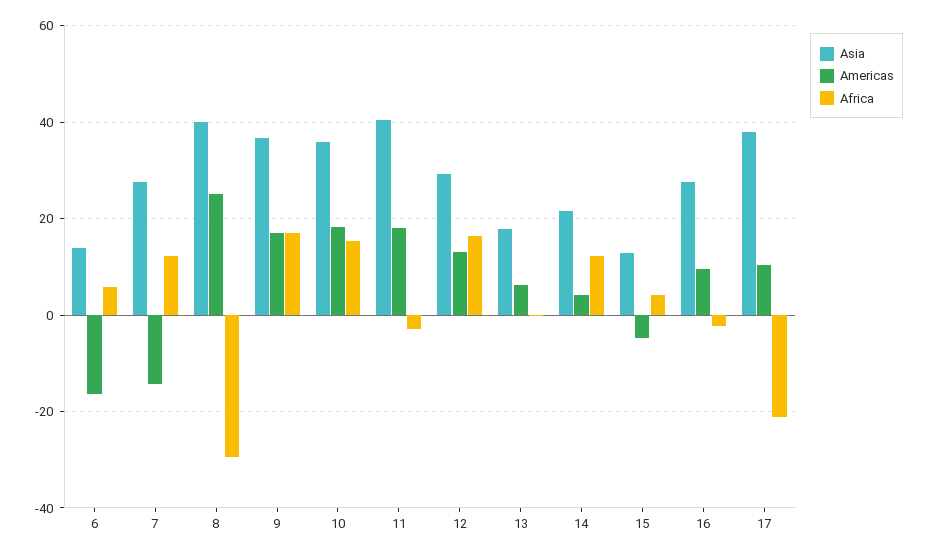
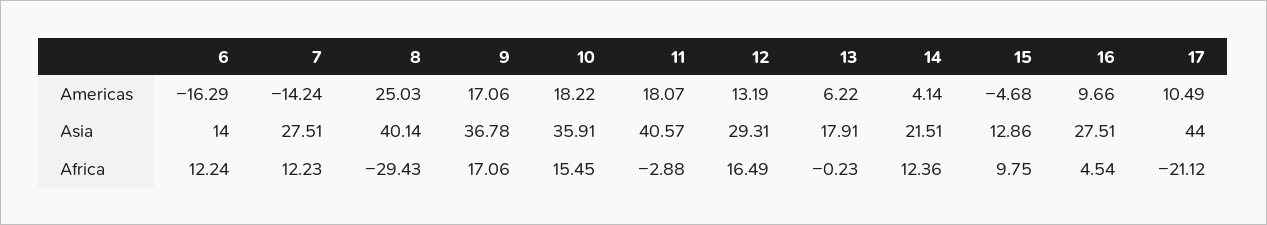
  {
    "Asia": {
      "6": 14,
      "7": 27.51,
      "8": 40.14,
      "9": 36.78,
      "10": 35.91,
      "11": 40.57,
      "12": 29.31,
      "13": 17.91,
      "14": 21.51,
      "15": 12.86,
      "16": 27.51,
-     "17": 38
+     "17": 44
    },
    "Americas": {
      "6": -16.29,
      "7": -14.24,
      "8": 25.03,
      "9": 17.06,
      "10": 18.22,
      "11": 18.07,
      "12": 13.19,
      "13": 6.22,
      "14": 4.14,
      "15": -4.68,
      "16": 9.66,
      "17": 10.49
    },
    "Africa": {
-     "6": 6,
+     "6": 12.24,
      "7": 12.23,
      "8": -29.43,
      "9": 17.06,
      "10": 15.45,
      "11": -2.88,
      "12": 16.49,
      "13": -0.23,
      "14": 12.36,
-     "15": 4,
+     "15": 9.75,
-     "16": -2,
+     "16": 4.54,
      "17": -21.12
    }
  }

